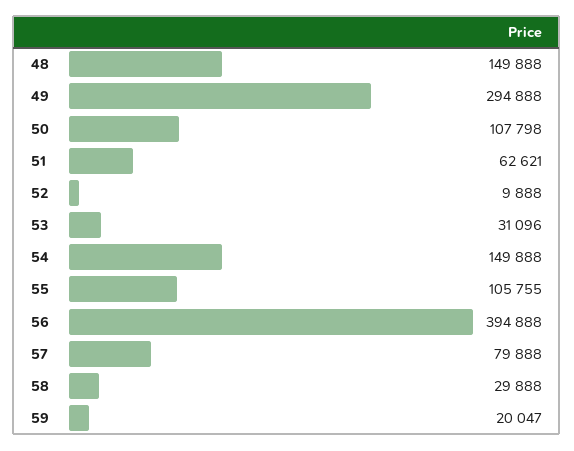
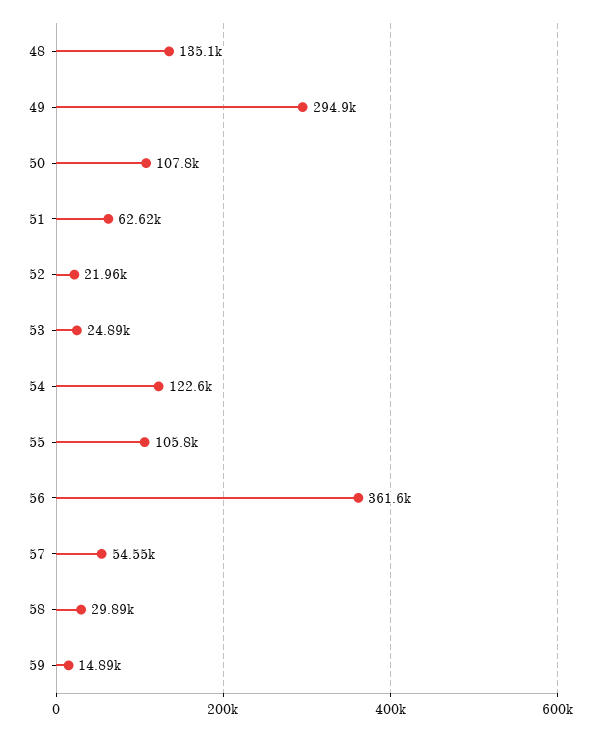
  {
-   "48": 149888,
+   "48": 135100,
    "49": 294888,
    "50": 107798,
    "51": 62621,
-   "52": 9888,
+   "52": 21960,
-   "53": 31096,
+   "53": 24890,
-   "54": 149888,
+   "54": 122600,
    "55": 105755,
-   "56": 394888,
+   "56": 361600,
-   "57": 79888,
+   "57": 54550,
    "58": 29888,
-   "59": 20047
+   "59": 14890
  }

